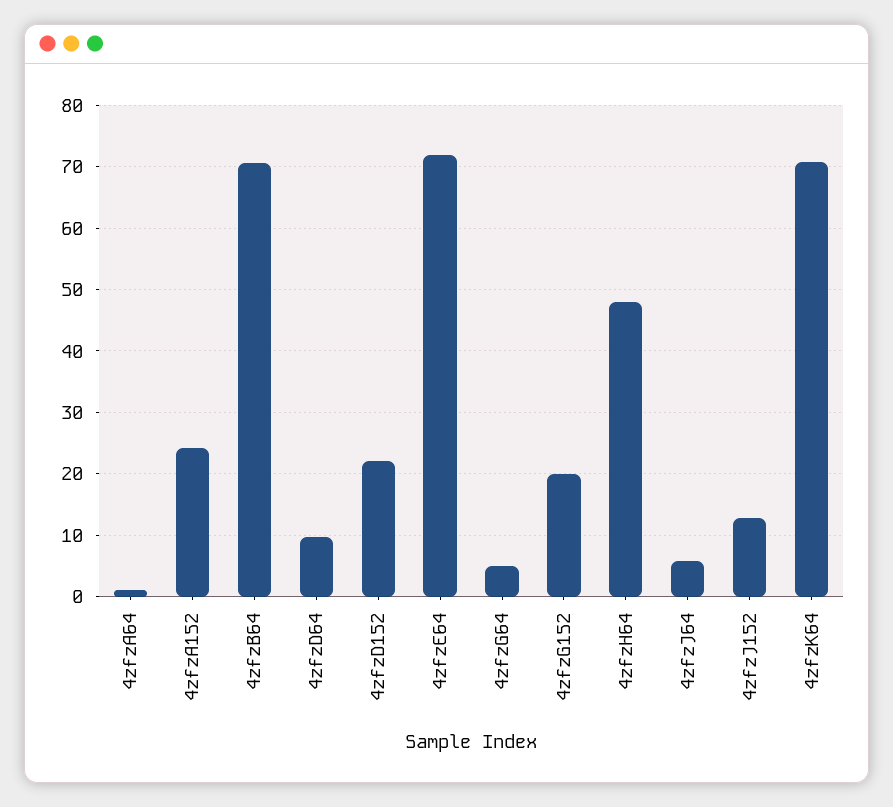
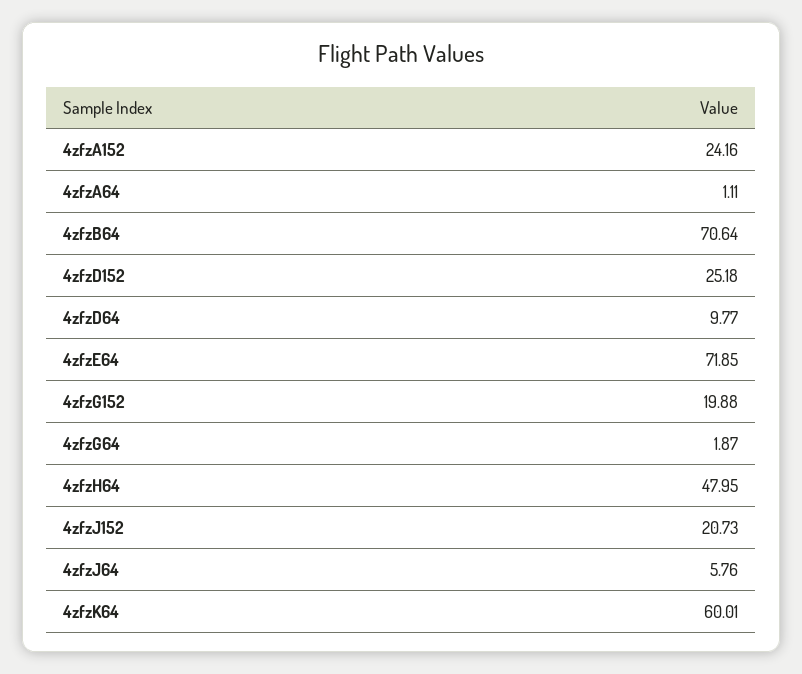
  {
    "4zfzA64": 1.11,
    "4zfzA152": 24.16,
    "4zfzB64": 70.64,
    "4zfzD64": 9.77,
-   "4zfzD152": 22,
+   "4zfzD152": 25.18,
    "4zfzE64": 71.85,
-   "4zfzG64": 5,
+   "4zfzG64": 1.87,
    "4zfzG152": 19.88,
    "4zfzH64": 47.95,
    "4zfzJ64": 5.76,
-   "4zfzJ152": 13,
+   "4zfzJ152": 20.73,
-   "4zfzK64": 71
+   "4zfzK64": 60.01
  }

